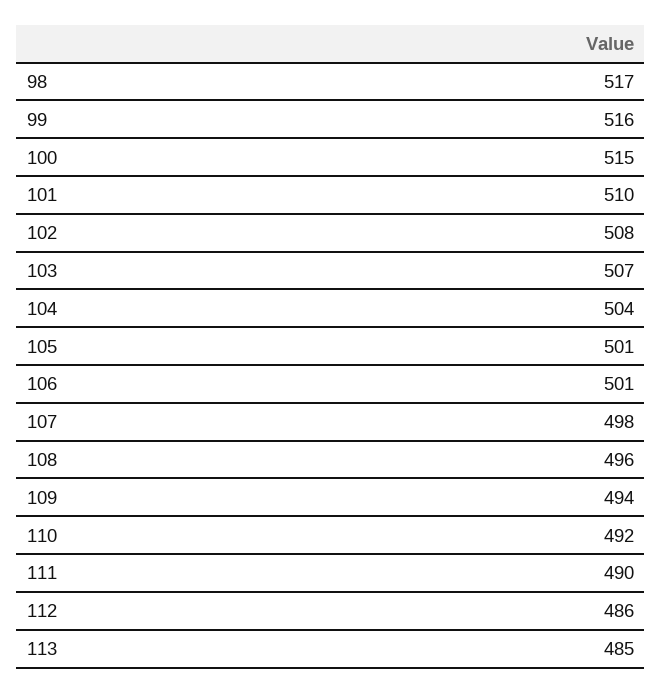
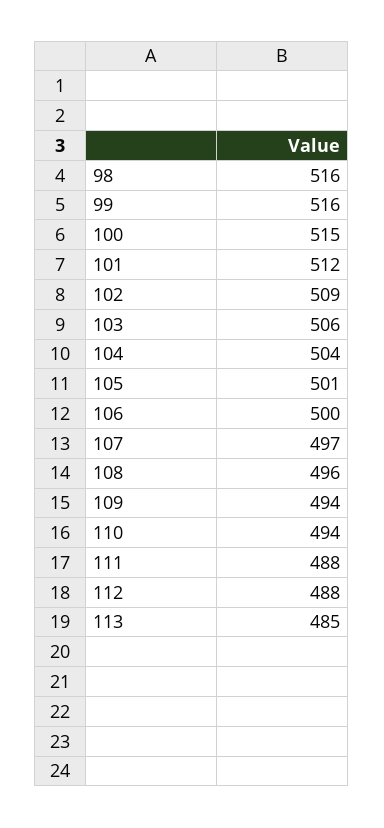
  {
-   "98": 517,
+   "98": 516,
    "99": 516,
    "100": 515,
-   "101": 510,
+   "101": 512,
-   "102": 508,
+   "102": 509,
-   "103": 507,
+   "103": 506,
    "104": 504,
    "105": 501,
-   "106": 501,
+   "106": 500,
-   "107": 498,
+   "107": 497,
    "108": 496,
    "109": 494,
-   "110": 492,
+   "110": 494,
-   "111": 490,
+   "111": 488,
-   "112": 486,
+   "112": 488,
    "113": 485
  }

